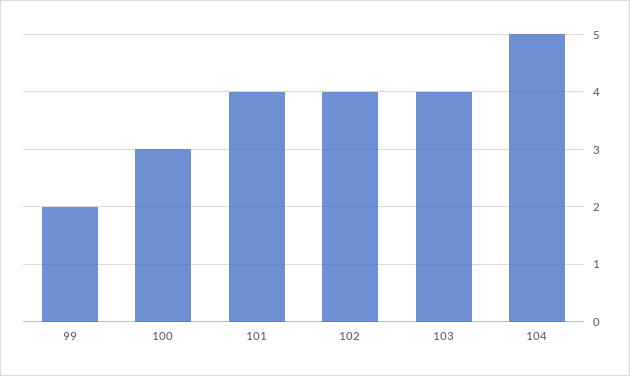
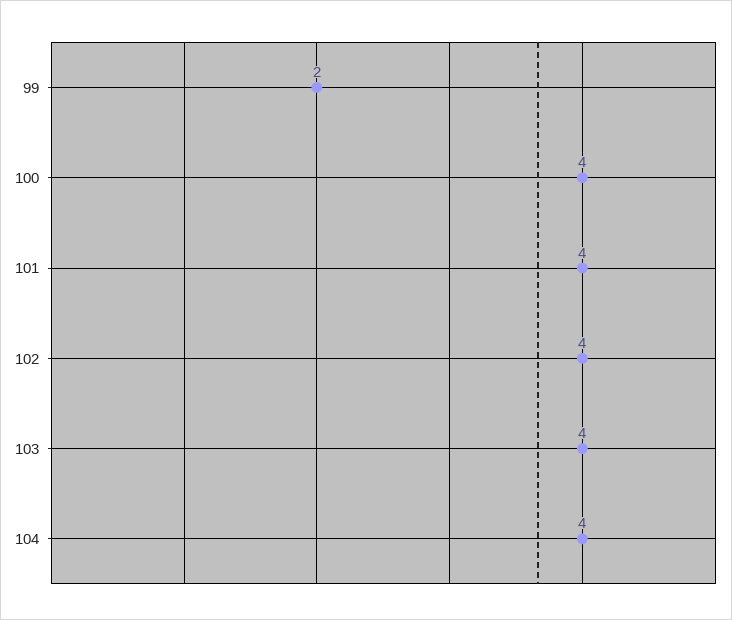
  {
    "99": 2,
-   "100": 3,
+   "100": 4,
    "101": 4,
    "102": 4,
    "103": 4,
-   "104": 5
+   "104": 4
  }

